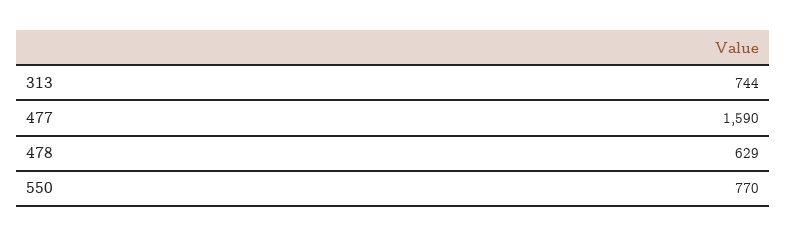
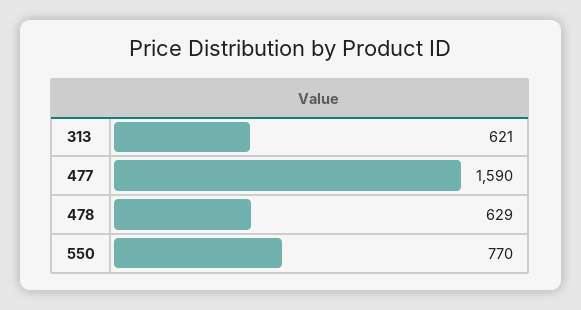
  {
-   "313": 744,
+   "313": 621,
    "477": 1590,
    "478": 629,
    "550": 770
  }

